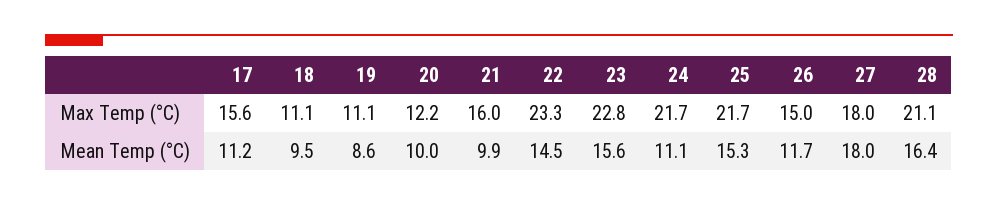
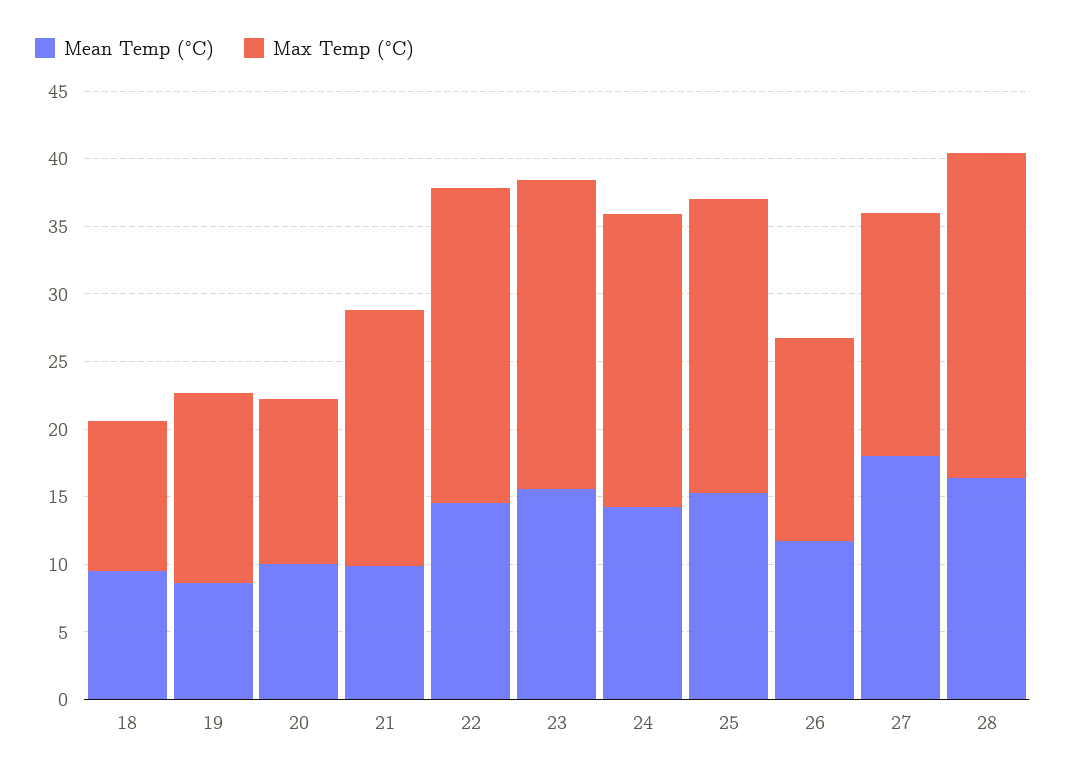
  {
    "Max Temp (°C)": {
-     "17": 15.6,
      "18": 11.1,
-     "19": 11.1,
+     "19": 14,
      "20": 12.2,
-     "21": 16,
+     "21": 19,
      "22": 23.3,
      "23": 22.8,
      "24": 21.7,
      "25": 21.7,
      "26": 15,
      "27": 18,
-     "28": 21.1
+     "28": 24
    },
    "Mean Temp (°C)": {
-     "17": 11.2,
      "18": 9.5,
      "19": 8.6,
      "20": 10,
      "21": 9.9,
      "22": 14.5,
      "23": 15.6,
-     "24": 11.1,
+     "24": 14,
      "25": 15.3,
      "26": 11.7,
      "27": 18,
      "28": 16.4
    }
  }

